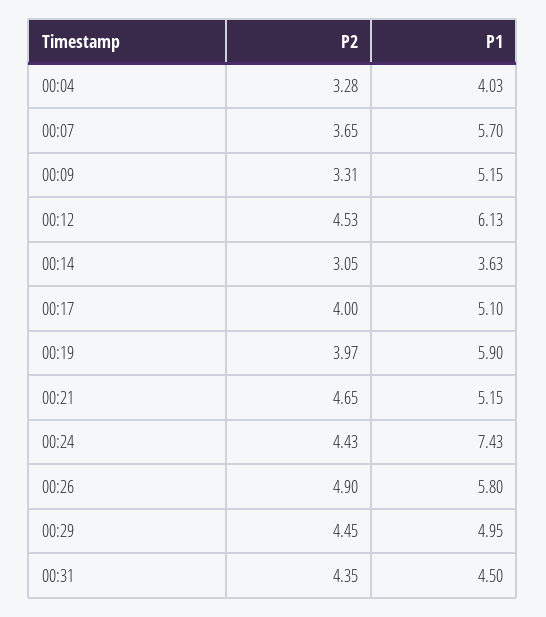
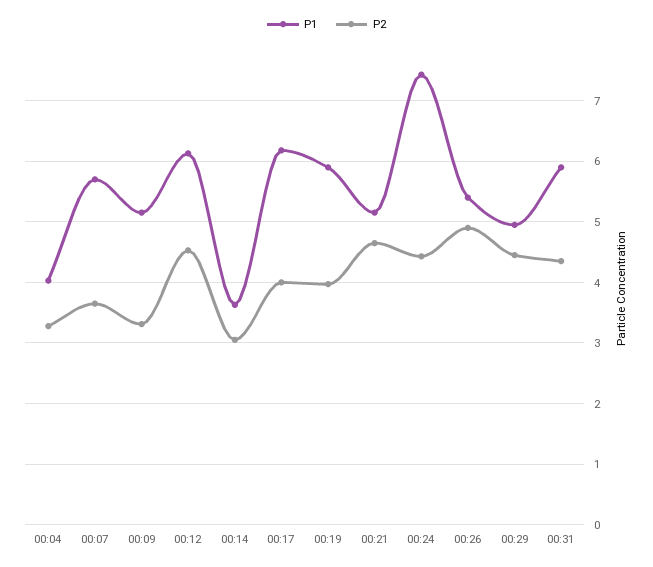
  {
    "P2": {
      "00:04": 3.28,
      "00:07": 3.65,
      "00:09": 3.31,
      "00:12": 4.53,
      "00:14": 3.05,
      "00:17": 4,
      "00:19": 3.97,
      "00:21": 4.65,
      "00:24": 4.43,
      "00:26": 4.9,
      "00:29": 4.45,
      "00:31": 4.35
    },
    "P1": {
      "00:04": 4.03,
      "00:07": 5.7,
      "00:09": 5.15,
      "00:12": 6.13,
      "00:14": 3.63,
-     "00:17": 5.1,
+     "00:17": 6.2,
      "00:19": 5.9,
      "00:21": 5.15,
      "00:24": 7.43,
-     "00:26": 5.8,
+     "00:26": 5.4,
      "00:29": 4.95,
-     "00:31": 4.5
+     "00:31": 5.9
    }
  }

